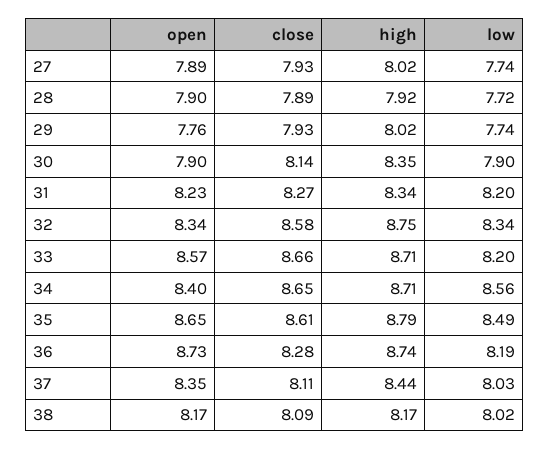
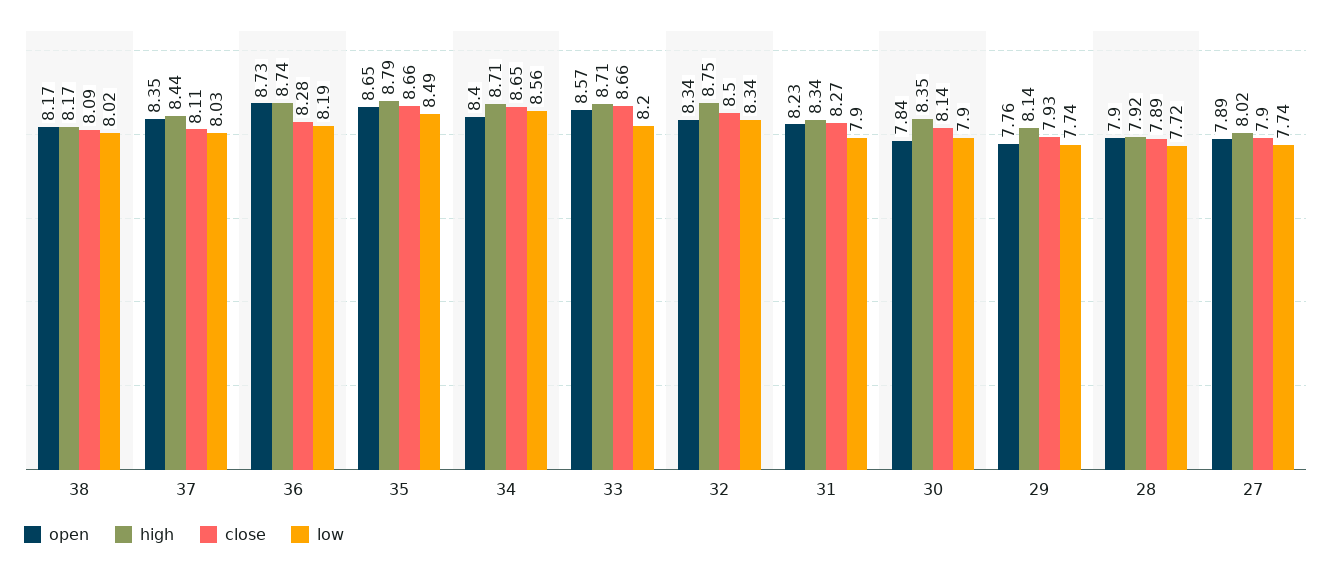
  {
    "open": {
      "27": 7.89,
      "28": 7.9,
      "29": 7.76,
-     "30": 7.9,
+     "30": 7.84,
      "31": 8.23,
      "32": 8.34,
      "33": 8.57,
      "34": 8.4,
      "35": 8.65,
      "36": 8.73,
      "37": 8.35,
      "38": 8.17
    },
    "close": {
-     "27": 7.93,
+     "27": 7.9,
      "28": 7.89,
      "29": 7.93,
      "30": 8.14,
      "31": 8.27,
-     "32": 8.58,
+     "32": 8.5,
      "33": 8.66,
      "34": 8.65,
-     "35": 8.61,
+     "35": 8.66,
      "36": 8.28,
      "37": 8.11,
      "38": 8.09
    },
    "high": {
      "27": 8.02,
      "28": 7.92,
-     "29": 8.02,
+     "29": 8.14,
      "30": 8.35,
      "31": 8.34,
      "32": 8.75,
      "33": 8.71,
      "34": 8.71,
      "35": 8.79,
      "36": 8.74,
      "37": 8.44,
      "38": 8.17
    },
    "low": {
      "27": 7.74,
      "28": 7.72,
      "29": 7.74,
      "30": 7.9,
-     "31": 8.2,
+     "31": 7.9,
      "32": 8.34,
      "33": 8.2,
      "34": 8.56,
      "35": 8.49,
      "36": 8.19,
      "37": 8.03,
      "38": 8.02
    }
  }

